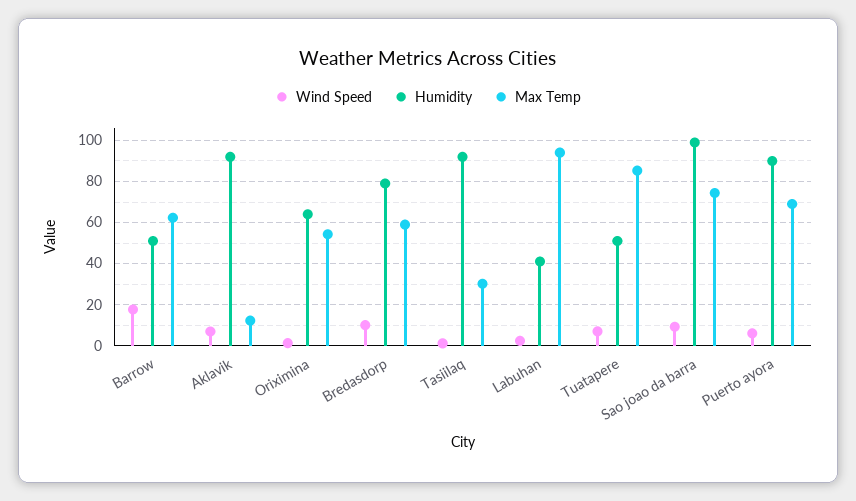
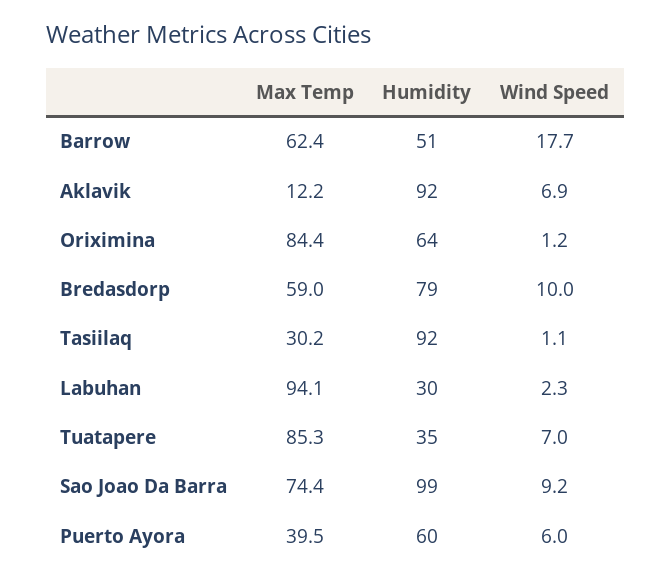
  {
    "Wind Speed": {
      "Barrow": 17.7,
      "Aklavik": 6.9,
      "Oriximina": 1.2,
      "Bredasdorp": 10,
      "Tasiilaq": 1.1,
      "Labuhan": 2.3,
      "Tuatapere": 7,
      "Sao joao da barra": 9.2,
      "Puerto ayora": 6
    },
    "Humidity": {
      "Barrow": 51,
      "Aklavik": 92,
      "Oriximina": 64,
      "Bredasdorp": 79,
      "Tasiilaq": 92,
-     "Labuhan": 40,
+     "Labuhan": 30,
-     "Tuatapere": 50,
+     "Tuatapere": 35,
      "Sao joao da barra": 99,
-     "Puerto ayora": 90
+     "Puerto ayora": 60
    },
    "Max Temp": {
      "Barrow": 62.4,
      "Aklavik": 12.2,
-     "Oriximina": 55,
+     "Oriximina": 84.4,
      "Bredasdorp": 59,
      "Tasiilaq": 30.2,
      "Labuhan": 94.1,
      "Tuatapere": 85.3,
      "Sao joao da barra": 74.4,
-     "Puerto ayora": 70
+     "Puerto ayora": 39.5
    }
  }

